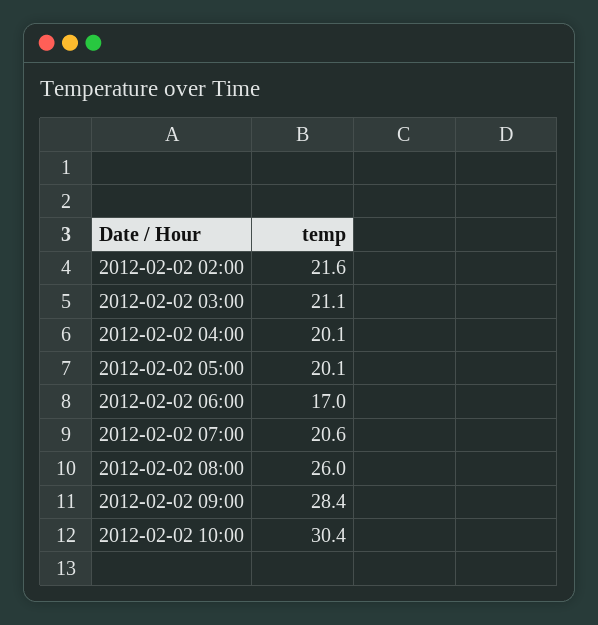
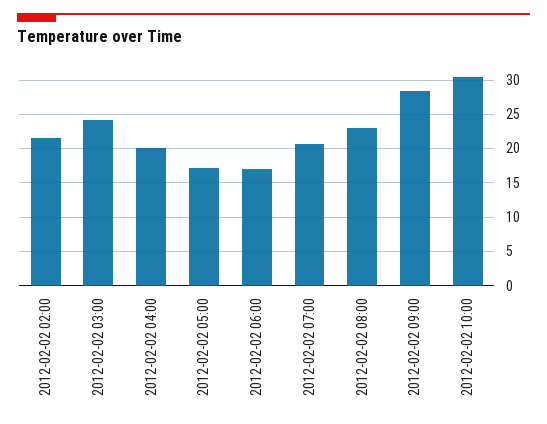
  {
    "2012-02-02 02:00": 21.6,
-   "2012-02-02 03:00": 21.1,
+   "2012-02-02 03:00": 24,
    "2012-02-02 04:00": 20.1,
-   "2012-02-02 05:00": 20.1,
+   "2012-02-02 05:00": 17,
    "2012-02-02 06:00": 17,
    "2012-02-02 07:00": 20.6,
-   "2012-02-02 08:00": 26,
+   "2012-02-02 08:00": 23,
    "2012-02-02 09:00": 28.4,
    "2012-02-02 10:00": 30.4
  }

